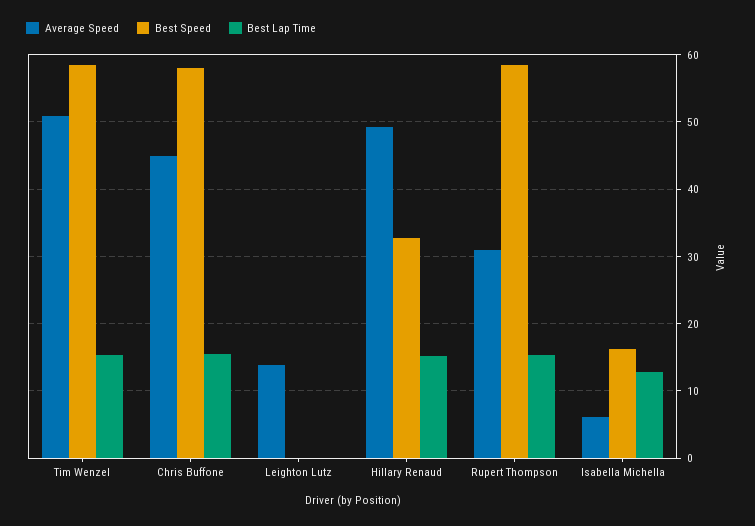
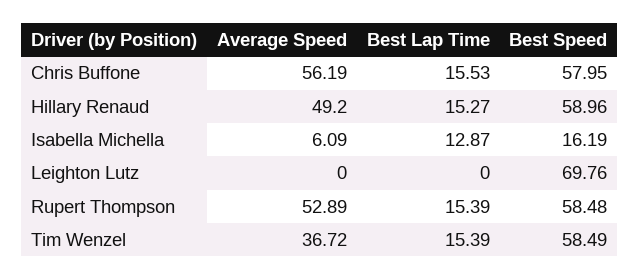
  {
    "Average Speed": {
-     "Tim Wenzel": 51,
+     "Tim Wenzel": 36.72,
-     "Chris Buffone": 45,
+     "Chris Buffone": 56.19,
-     "Leighton Lutz": 14,
+     "Leighton Lutz": 0,
      "Hillary Renaud": 49.2,
-     "Rupert Thompson": 31,
+     "Rupert Thompson": 52.89,
      "Isabella Michella": 6.09
    },
    "Best Speed": {
      "Tim Wenzel": 58.49,
      "Chris Buffone": 57.95,
-     "Leighton Lutz": 0,
+     "Leighton Lutz": 69.76,
-     "Hillary Renaud": 33,
+     "Hillary Renaud": 58.96,
      "Rupert Thompson": 58.48,
      "Isabella Michella": 16.19
    },
    "Best Lap Time": {
      "Tim Wenzel": 15.39,
      "Chris Buffone": 15.53,
      "Leighton Lutz": 0,
      "Hillary Renaud": 15.27,
      "Rupert Thompson": 15.39,
      "Isabella Michella": 12.87
    }
  }

